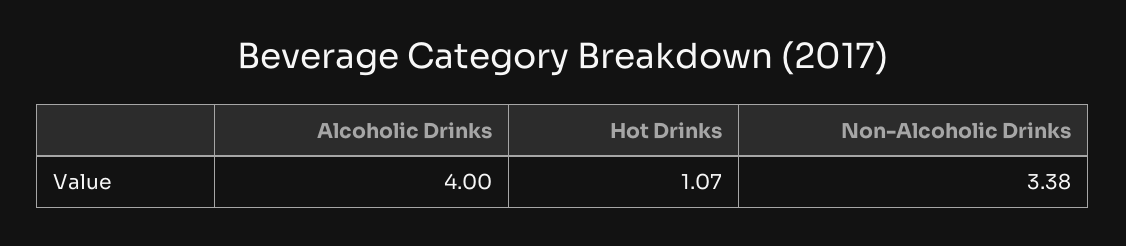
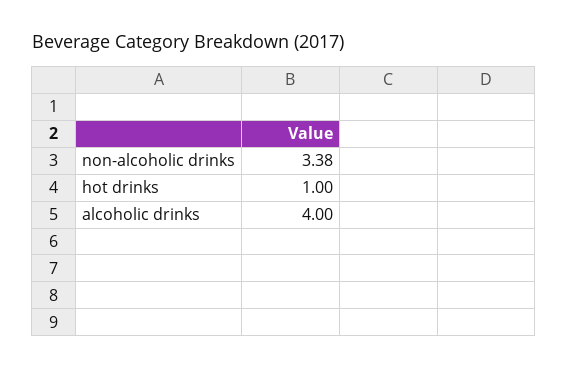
  {
    "Alcoholic Drinks": 4,
-   "Hot Drinks": 1.07,
+   "Hot Drinks": 1,
    "Non-Alcoholic Drinks": 3.38
  }

